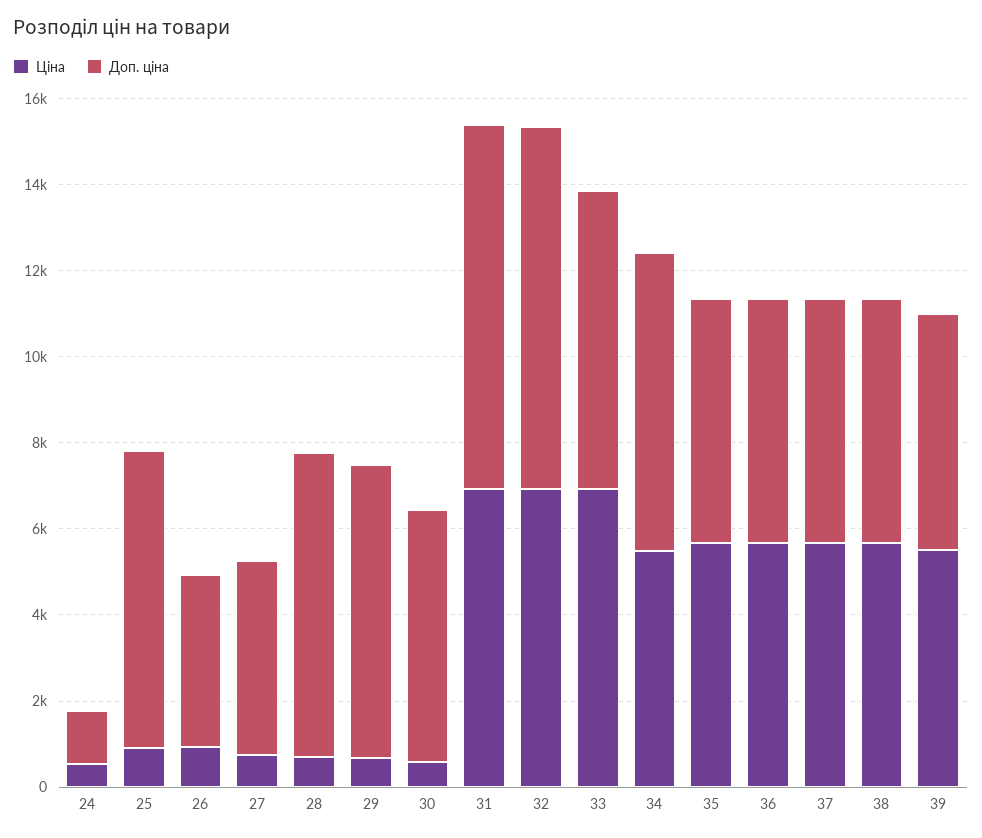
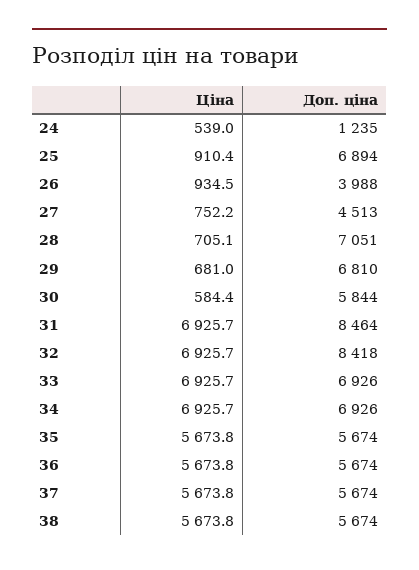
  {
    "Ціна": {
      "24": 539,
      "25": 910.4,
      "26": 934.5,
      "27": 752.2,
      "28": 705.1,
      "29": 681,
      "30": 584.4,
      "31": 6925.7,
      "32": 6925.7,
      "33": 6925.7,
-     "34": 5500,
+     "34": 6925.7,
      "35": 5673.8,
      "36": 5673.8,
      "37": 5673.8,
-     "38": 5673.8,
+     "38": 5673.8
-     "39": 5500
    },
    "Доп. ціна": {
      "24": 1235,
      "25": 6894,
      "26": 3988,
      "27": 4513,
      "28": 7051,
      "29": 6810,
      "30": 5844,
      "31": 8464,
      "32": 8418,
      "33": 6926,
      "34": 6926,
      "35": 5674,
      "36": 5674,
      "37": 5674,
-     "38": 5674,
+     "38": 5674
-     "39": 5500
    }
  }

